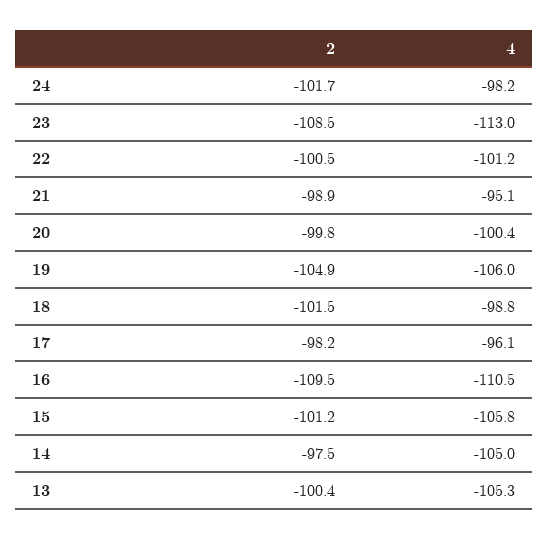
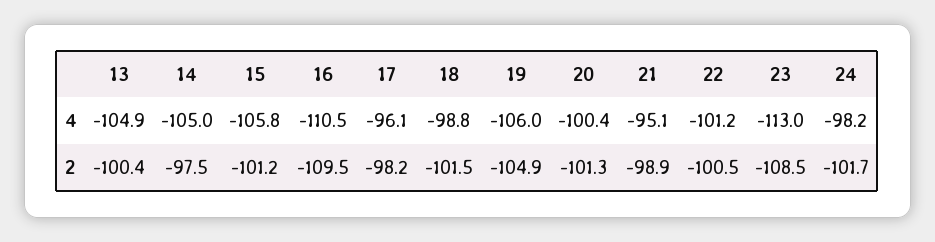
  {
    "2": {
      "24": -101.7,
      "23": -108.5,
      "22": -100.5,
      "21": -98.9,
-     "20": -99.8,
+     "20": -101.3,
      "19": -104.9,
      "18": -101.5,
      "17": -98.2,
      "16": -109.5,
      "15": -101.2,
      "14": -97.5,
      "13": -100.4
    },
    "4": {
      "24": -98.2,
      "23": -113,
      "22": -101.2,
      "21": -95.1,
      "20": -100.4,
      "19": -106,
      "18": -98.8,
      "17": -96.1,
      "16": -110.5,
      "15": -105.8,
      "14": -105,
-     "13": -105.3
+     "13": -104.9
    }
  }

